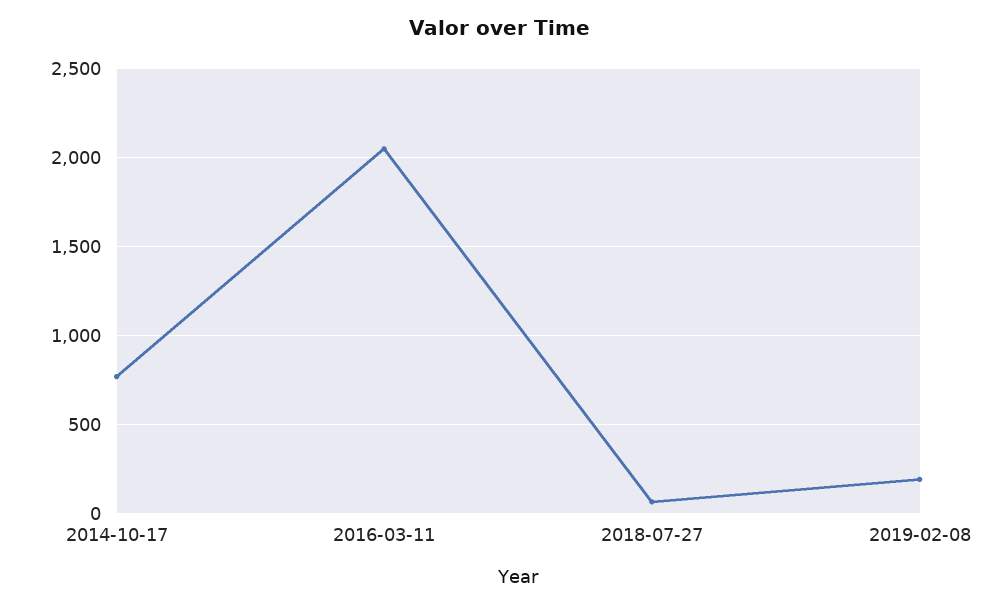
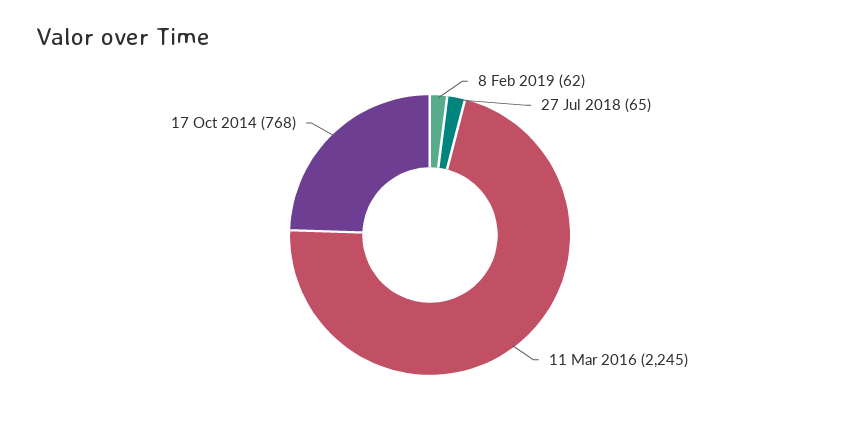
  {
    "2014-10-17": 768,
-   "2016-03-11": 2050,
+   "2016-03-11": 2245,
    "2018-07-27": 65,
-   "2019-02-08": 200
+   "2019-02-08": 62
  }

